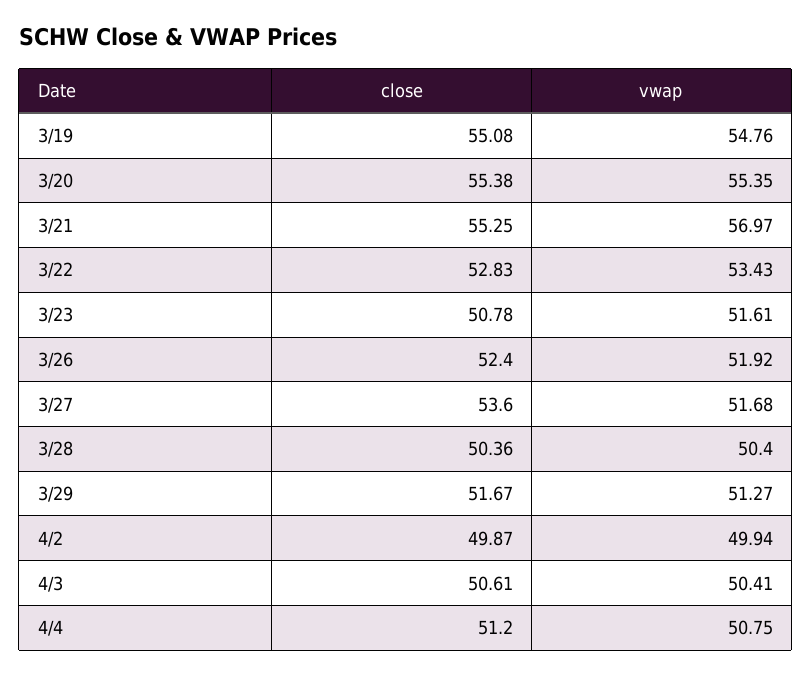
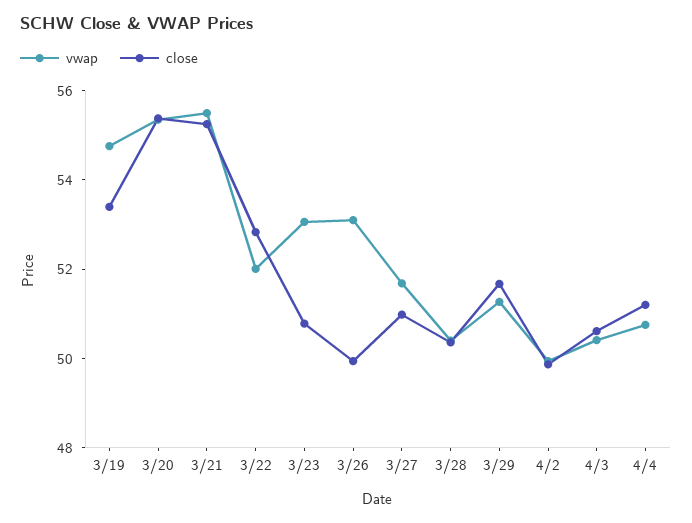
  {
    "close": {
-     "3/19": 55.08,
+     "3/19": 53.5,
      "3/20": 55.38,
      "3/21": 55.25,
      "3/22": 52.83,
      "3/23": 50.78,
-     "3/26": 52.4,
+     "3/26": 50,
-     "3/27": 53.6,
+     "3/27": 51,
      "3/28": 50.36,
      "3/29": 51.67,
      "4/2": 49.87,
      "4/3": 50.61,
      "4/4": 51.2
    },
    "vwap": {
      "3/19": 54.76,
      "3/20": 55.35,
-     "3/21": 56.97,
+     "3/21": 55.5,
-     "3/22": 53.43,
+     "3/22": 52,
-     "3/23": 51.61,
+     "3/23": 53,
-     "3/26": 51.92,
+     "3/26": 53,
      "3/27": 51.68,
      "3/28": 50.4,
      "3/29": 51.27,
      "4/2": 49.94,
      "4/3": 50.41,
      "4/4": 50.75
    }
  }

